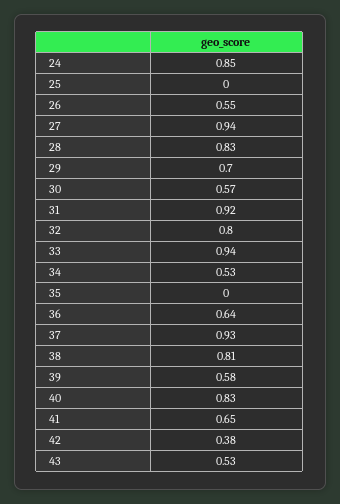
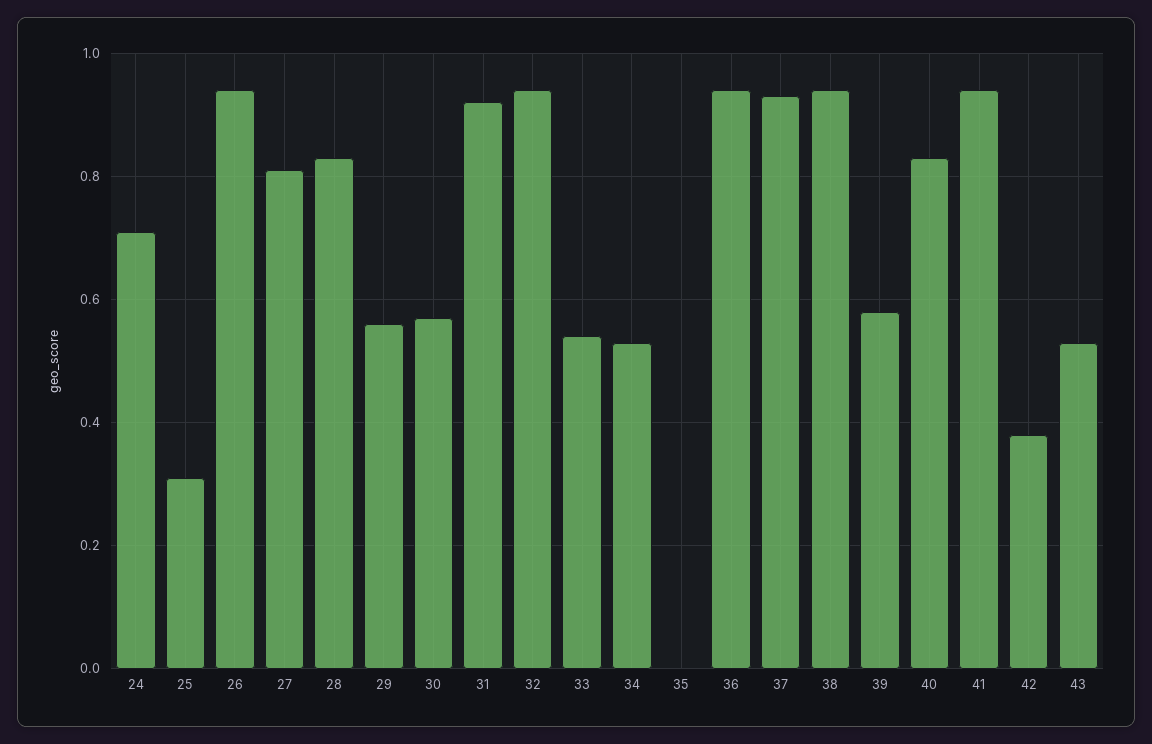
  {
-   "24": 0.85,
+   "24": 0.7,
-   "25": 0,
+   "25": 0.3,
-   "26": 0.55,
+   "26": 0.95,
-   "27": 0.94,
+   "27": 0.8,
    "28": 0.83,
-   "29": 0.7,
+   "29": 0.55,
    "30": 0.57,
    "31": 0.92,
-   "32": 0.8,
+   "32": 0.95,
-   "33": 0.94,
+   "33": 0.55,
    "34": 0.53,
    "35": 0,
-   "36": 0.64,
+   "36": 0.95,
    "37": 0.93,
-   "38": 0.81,
+   "38": 0.95,
    "39": 0.58,
    "40": 0.83,
-   "41": 0.65,
+   "41": 0.95,
    "42": 0.38,
    "43": 0.53
  }

